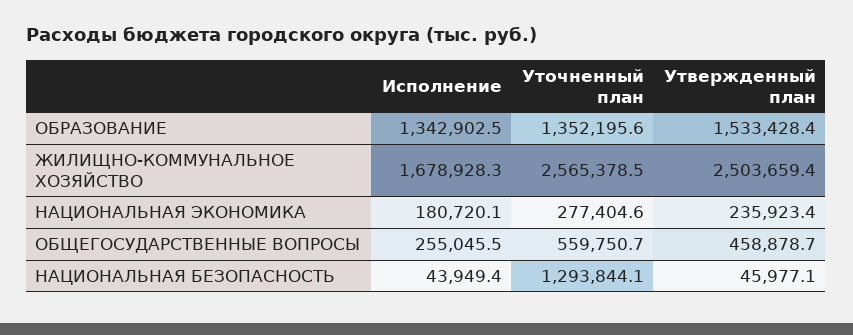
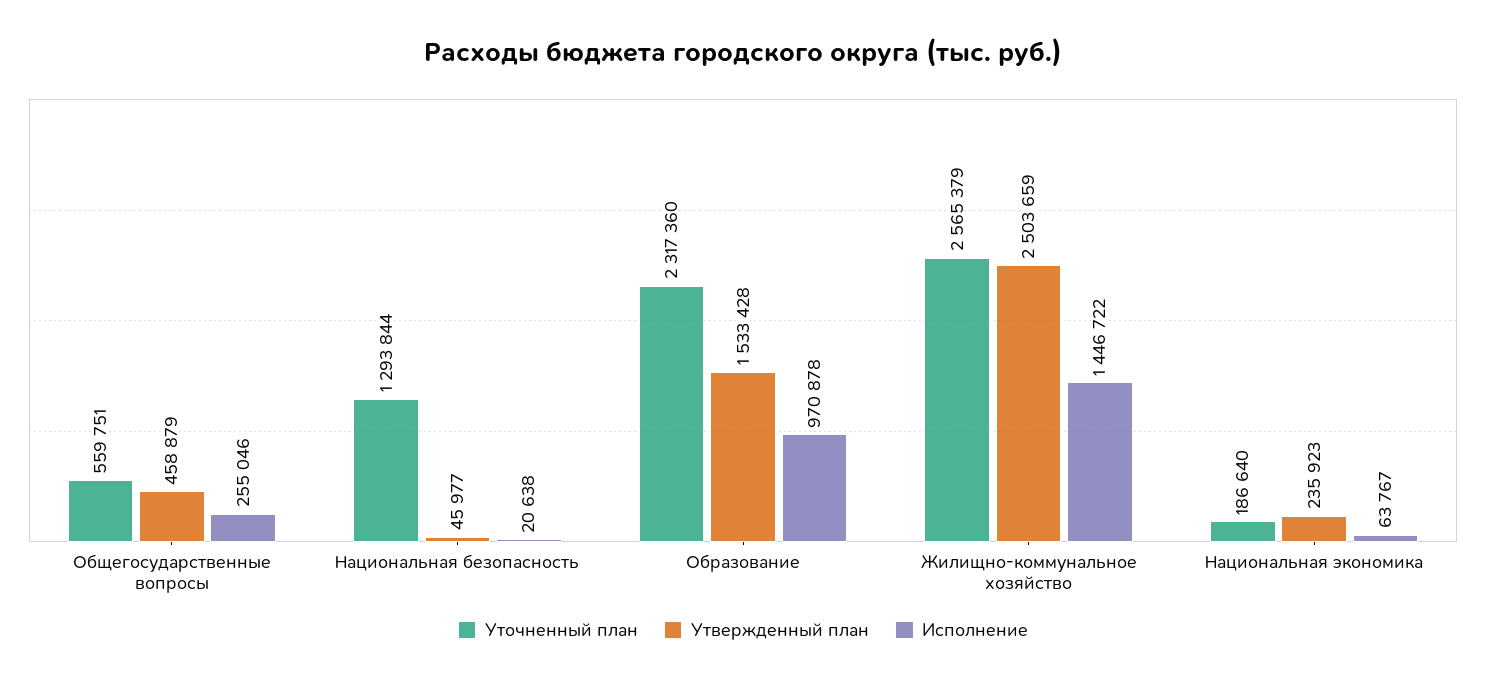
  {
    "Исполнение": {
-     "ОБРАЗОВАНИЕ": 1342902.5,
+     "ОБРАЗОВАНИЕ": 970878,
-     "ЖИЛИЩНО-КОММУНАЛЬНОЕ ХОЗЯЙСТВО": 1678928.3,
+     "ЖИЛИЩНО-КОММУНАЛЬНОЕ ХОЗЯЙСТВО": 1446722,
-     "НАЦИОНАЛЬНАЯ ЭКОНОМИКА": 180720.1,
+     "НАЦИОНАЛЬНАЯ ЭКОНОМИКА": 63767,
      "ОБЩЕГОСУДАРСТВЕННЫЕ ВОПРОСЫ": 255045.5,
-     "НАЦИОНАЛЬНАЯ БЕЗОПАСНОСТЬ": 43949.4
+     "НАЦИОНАЛЬНАЯ БЕЗОПАСНОСТЬ": 20638
    },
    "Уточненный план": {
-     "ОБРАЗОВАНИЕ": 1352195.6,
+     "ОБРАЗОВАНИЕ": 2317360,
      "ЖИЛИЩНО-КОММУНАЛЬНОЕ ХОЗЯЙСТВО": 2565378.5,
-     "НАЦИОНАЛЬНАЯ ЭКОНОМИКА": 277404.6,
+     "НАЦИОНАЛЬНАЯ ЭКОНОМИКА": 186640,
      "ОБЩЕГОСУДАРСТВЕННЫЕ ВОПРОСЫ": 559750.7,
      "НАЦИОНАЛЬНАЯ БЕЗОПАСНОСТЬ": 1293844.1
    },
    "Утвержденный план": {
      "ОБРАЗОВАНИЕ": 1533428.4,
      "ЖИЛИЩНО-КОММУНАЛЬНОЕ ХОЗЯЙСТВО": 2503659.4,
      "НАЦИОНАЛЬНАЯ ЭКОНОМИКА": 235923.4,
      "ОБЩЕГОСУДАРСТВЕННЫЕ ВОПРОСЫ": 458878.7,
      "НАЦИОНАЛЬНАЯ БЕЗОПАСНОСТЬ": 45977.1
    }
  }

